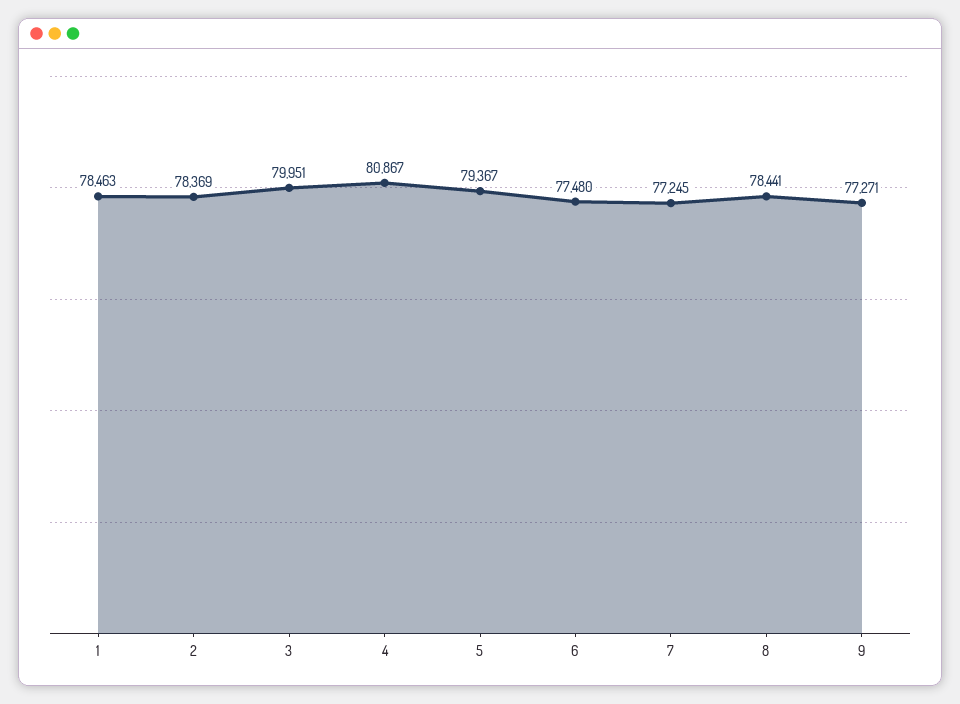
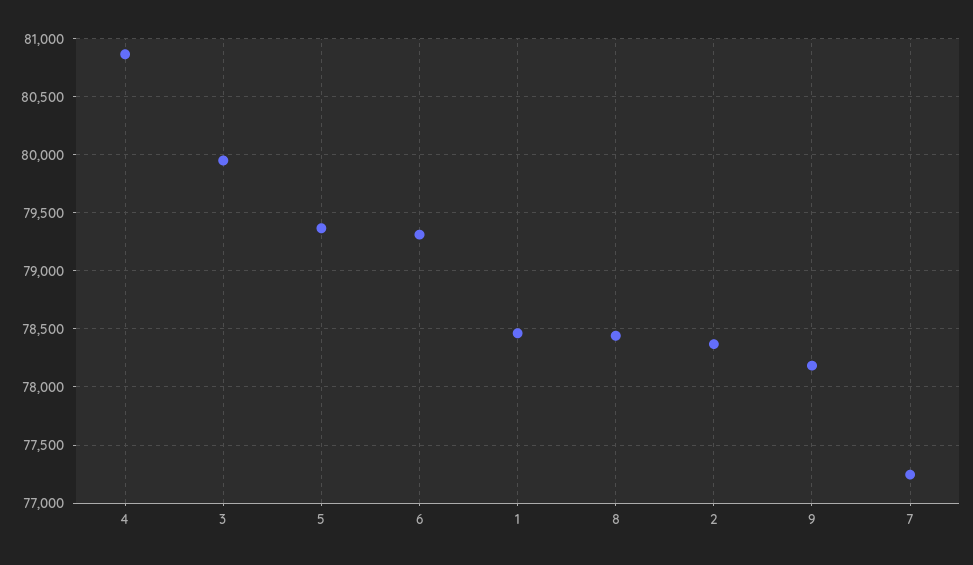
  {
    "1": 78463,
    "2": 78369,
    "3": 79951,
    "4": 80867,
    "5": 79367,
-   "6": 77480,
+   "6": 79300,
    "7": 77245,
    "8": 78441,
-   "9": 77271
+   "9": 78200
  }

